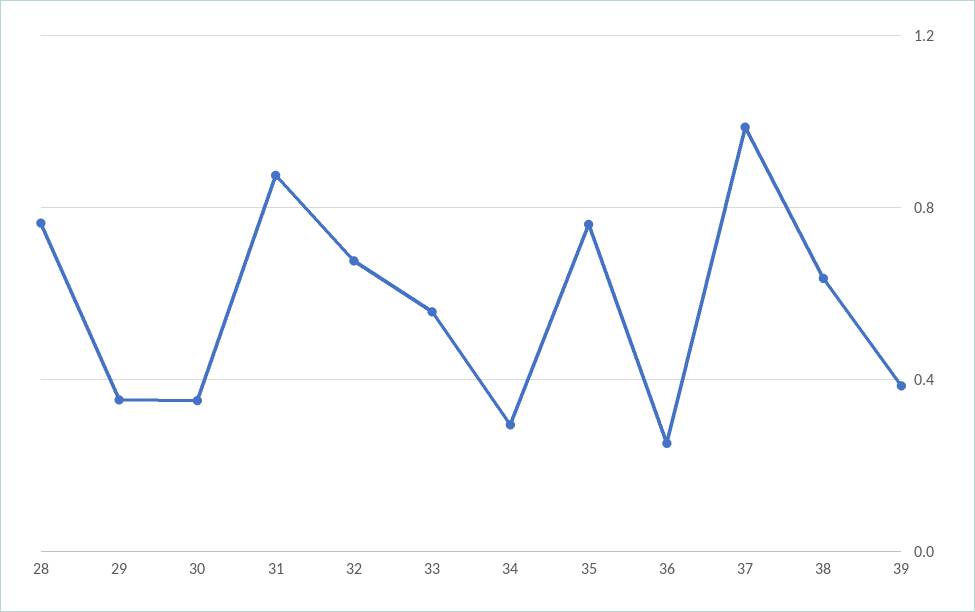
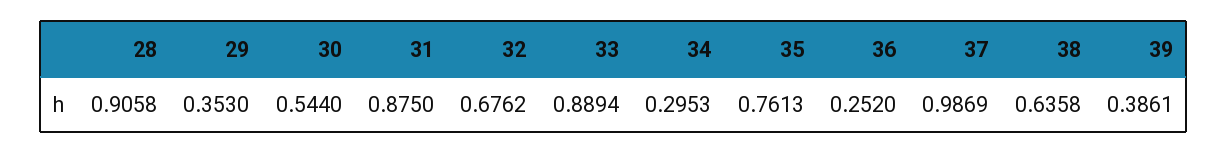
  {
-   "28": 0.75,
+   "28": 0.9058,
    "29": 0.353,
-   "30": 0.35,
+   "30": 0.544,
    "31": 0.875,
    "32": 0.6762,
-   "33": 0.55,
+   "33": 0.8894,
    "34": 0.2953,
    "35": 0.7613,
    "36": 0.252,
    "37": 0.9869,
    "38": 0.6358,
    "39": 0.3861
  }

